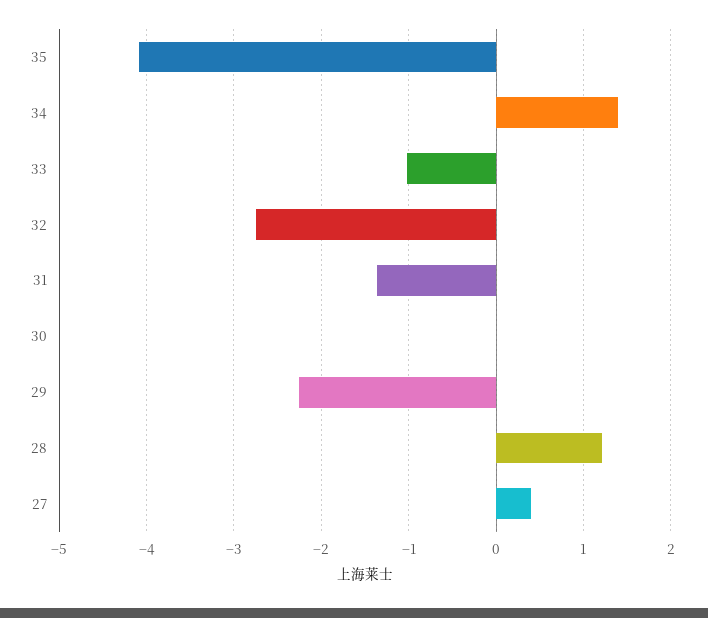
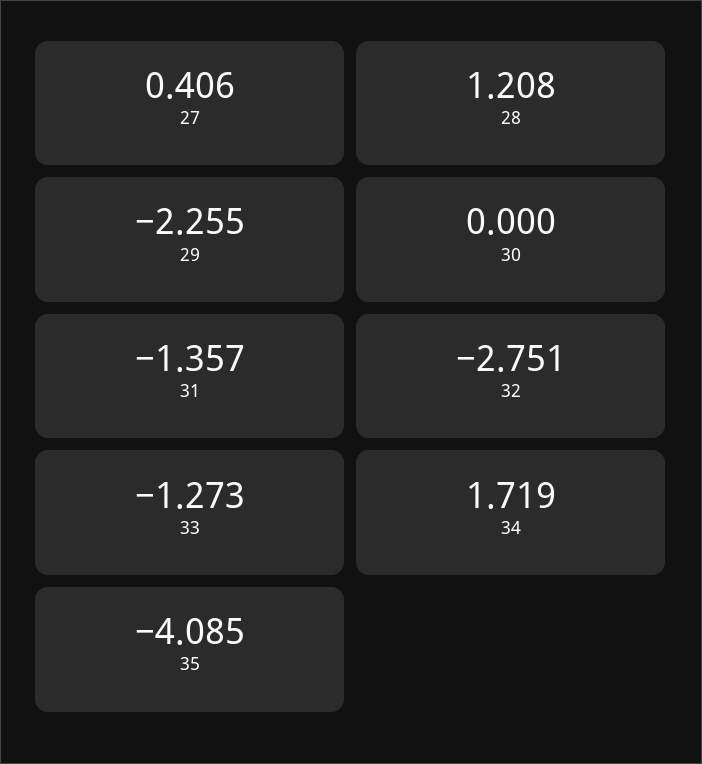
  {
    "35": -4.085,
-   "34": 1.4,
+   "34": 1.719,
-   "33": -1,
+   "33": -1.273,
    "32": -2.751,
    "31": -1.357,
    "30": 0,
    "29": -2.255,
    "28": 1.208,
    "27": 0.406
  }

